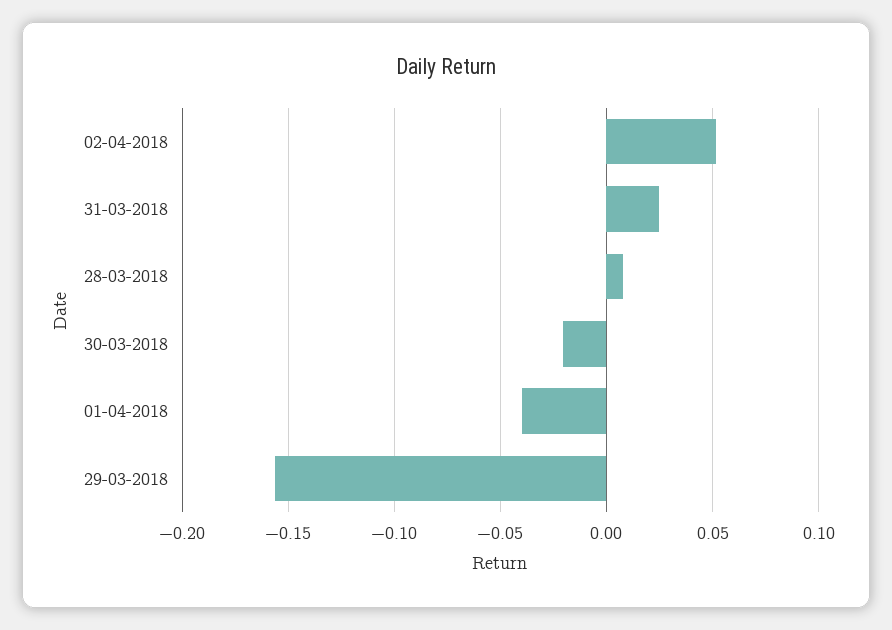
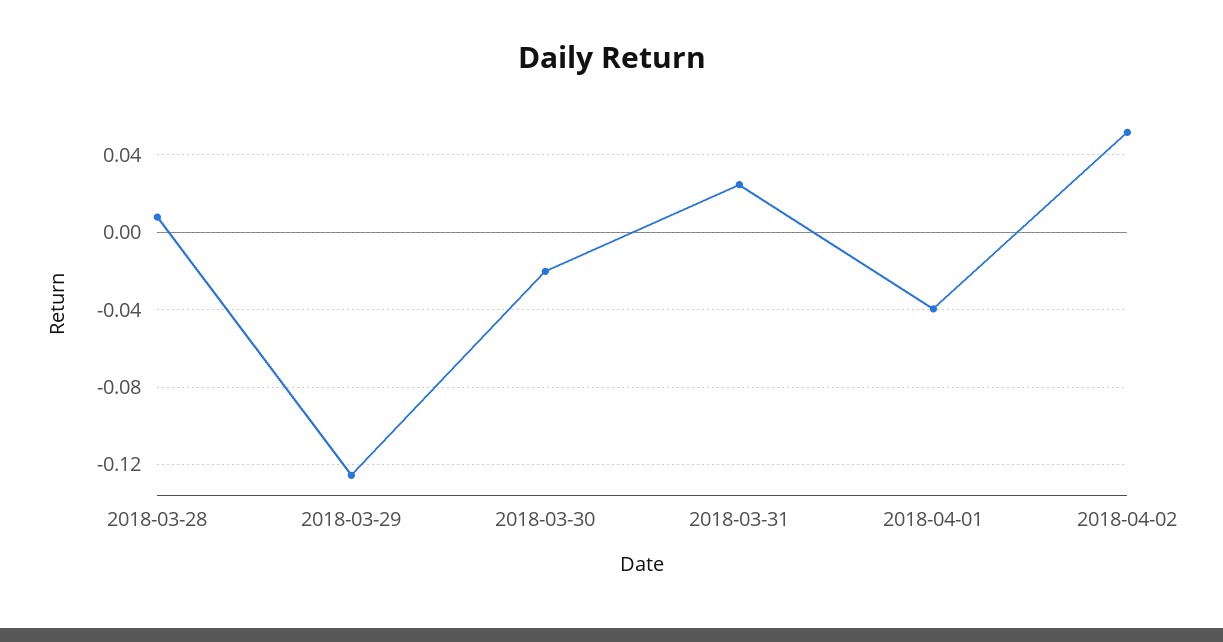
  {
    "02-04-2018": 0.05,
    "31-03-2018": 0.025,
    "28-03-2018": 0.01,
    "30-03-2018": -0.02,
    "01-04-2018": -0.04,
-   "29-03-2018": -0.155
+   "29-03-2018": -0.125
  }

